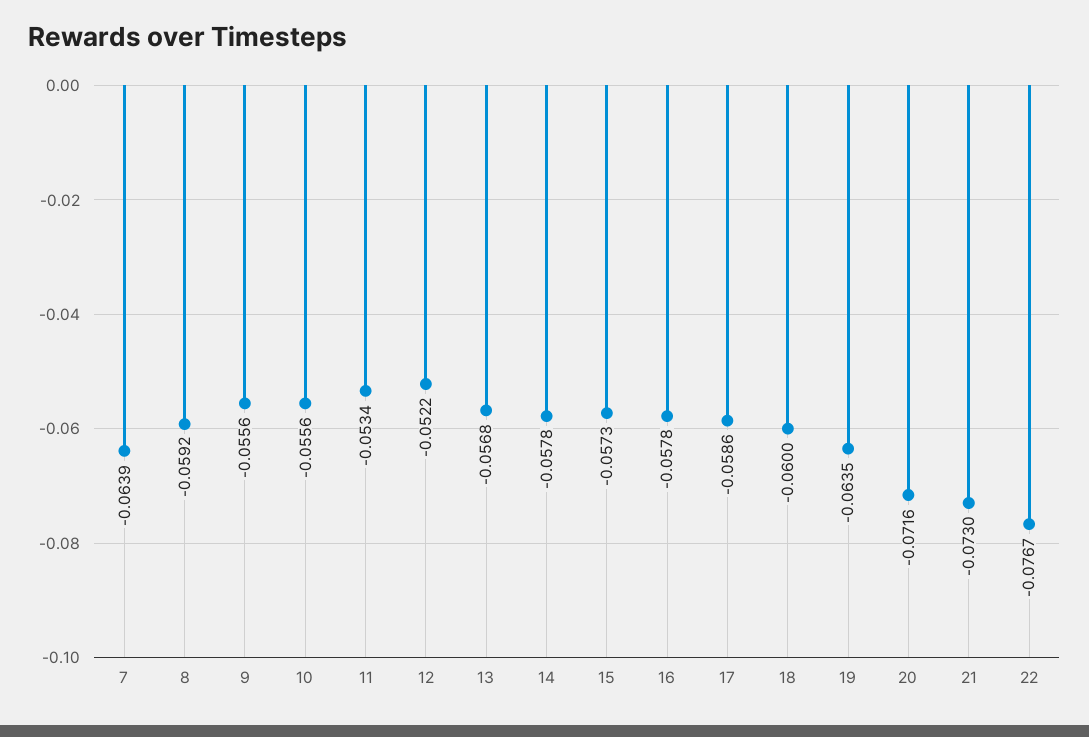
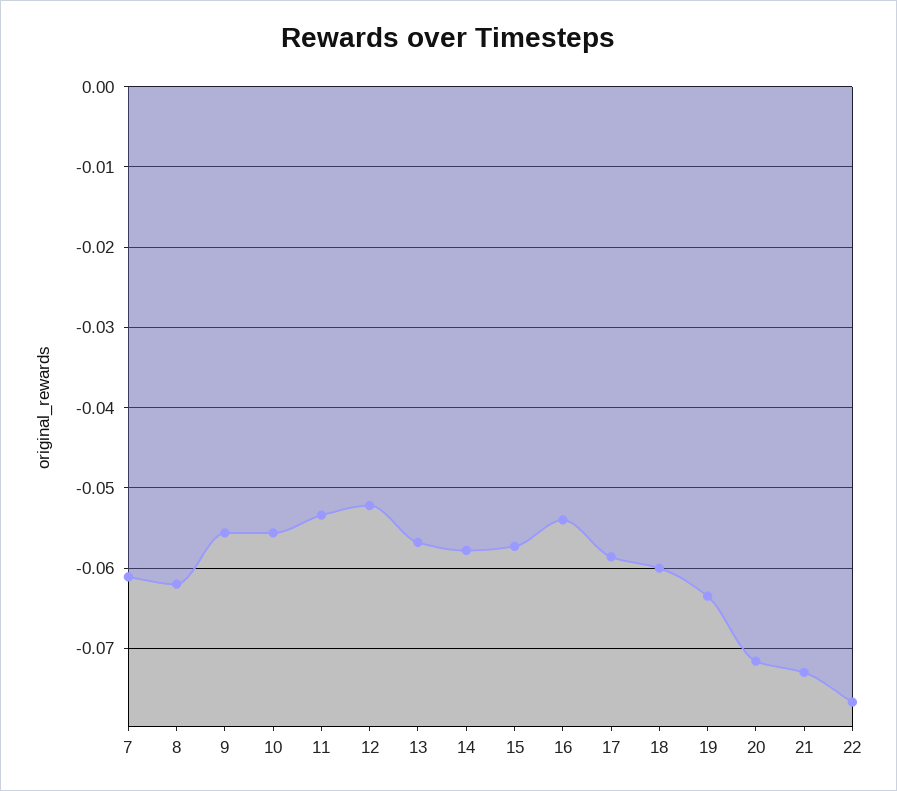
  {
-   "7": -0.0639,
+   "7": -0.061,
-   "8": -0.0592,
+   "8": -0.062,
    "9": -0.0556,
    "10": -0.0556,
    "11": -0.0534,
    "12": -0.0522,
    "13": -0.0568,
    "14": -0.0578,
    "15": -0.0573,
-   "16": -0.0578,
+   "16": -0.054,
    "17": -0.0586,
    "18": -0.06,
    "19": -0.0635,
    "20": -0.0716,
    "21": -0.073,
    "22": -0.0767
  }

